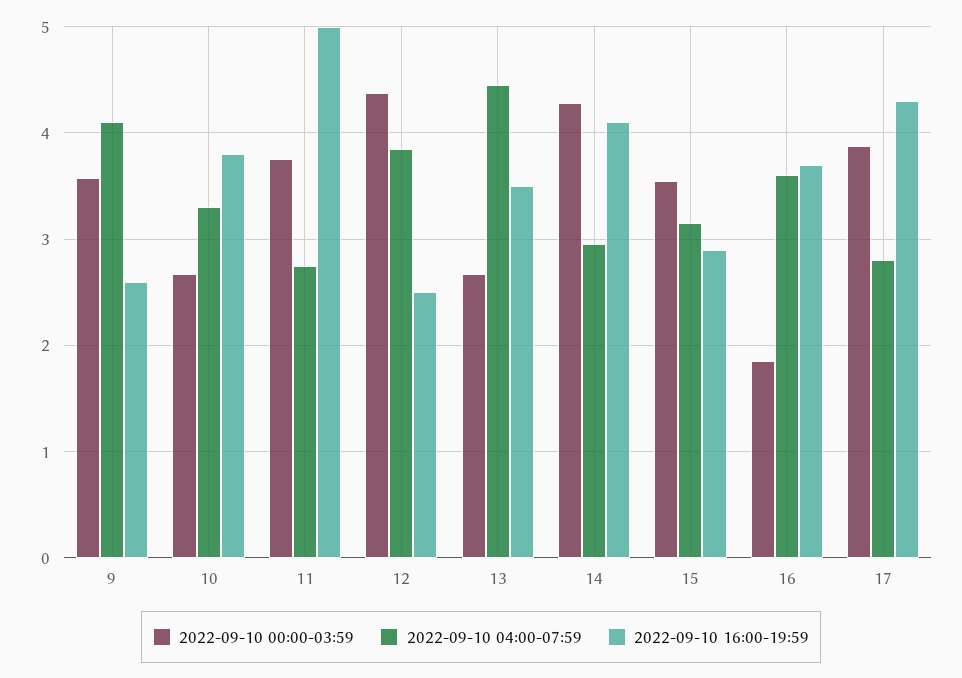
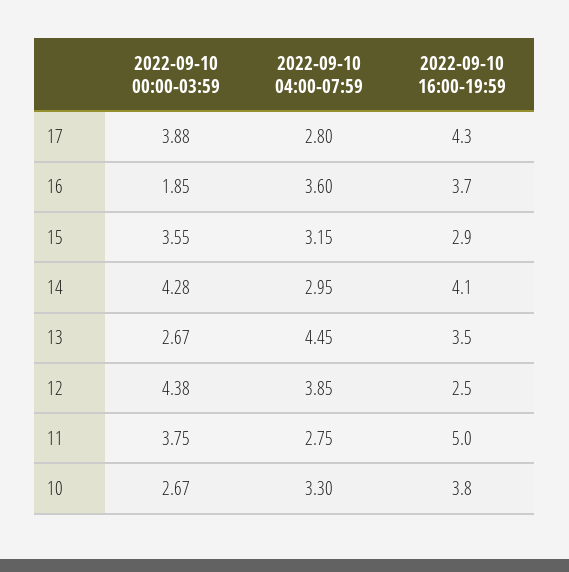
  {
    "2022-09-10 00:00-03:59": {
-     "9": 3.6,
      "10": 2.67,
      "11": 3.75,
      "12": 4.38,
      "13": 2.67,
      "14": 4.28,
      "15": 3.55,
      "16": 1.85,
      "17": 3.88
    },
    "2022-09-10 04:00-07:59": {
-     "9": 4.1,
      "10": 3.3,
      "11": 2.75,
      "12": 3.85,
      "13": 4.45,
      "14": 2.95,
      "15": 3.15,
      "16": 3.6,
      "17": 2.8
    },
    "2022-09-10 16:00-19:59": {
-     "9": 2.6,
      "10": 3.8,
      "11": 5,
      "12": 2.5,
      "13": 3.5,
      "14": 4.1,
      "15": 2.9,
      "16": 3.7,
      "17": 4.3
    }
  }

